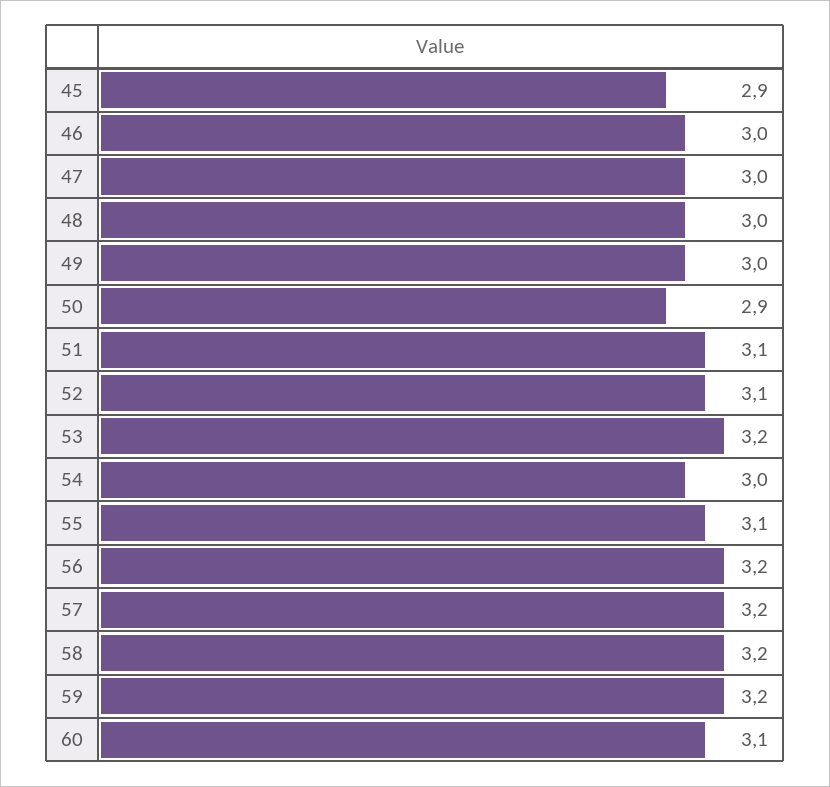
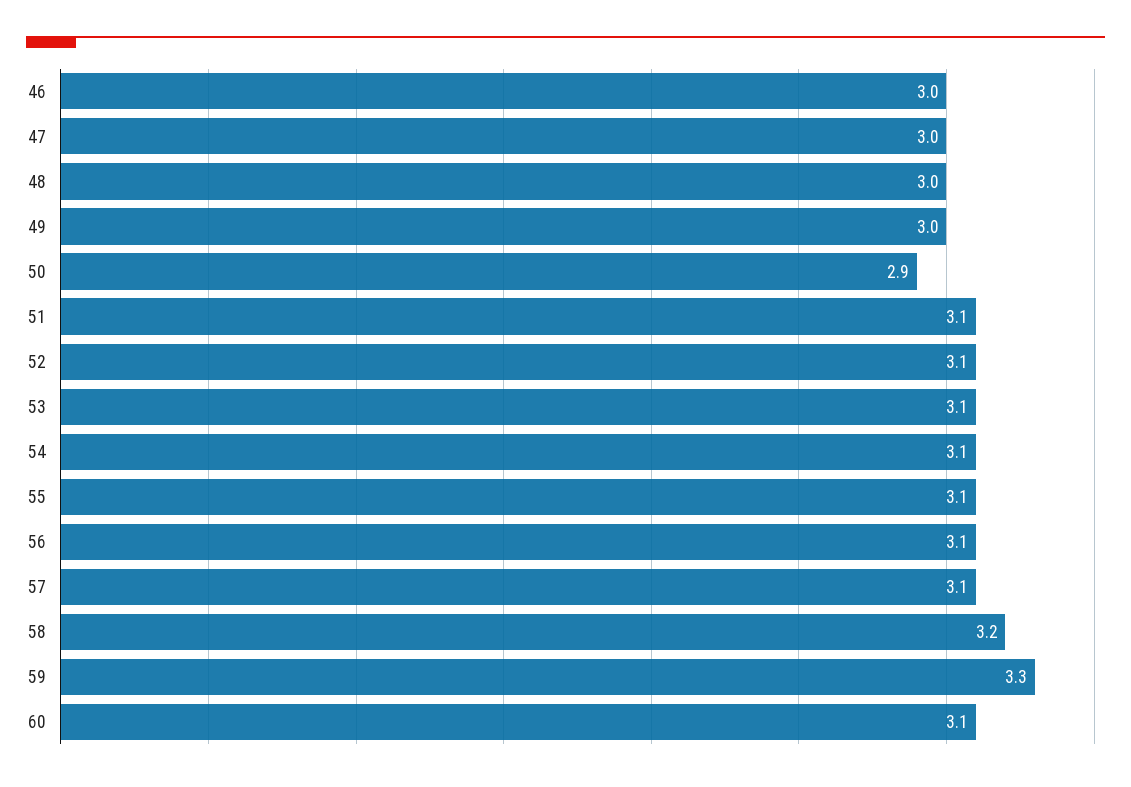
  {
-   "45": 2.9,
    "46": 3,
    "47": 3,
    "48": 3,
    "49": 3,
    "50": 2.9,
    "51": 3.1,
    "52": 3.1,
-   "53": 3.2,
+   "53": 3.1,
-   "54": 3,
+   "54": 3.1,
    "55": 3.1,
-   "56": 3.2,
+   "56": 3.1,
-   "57": 3.2,
+   "57": 3.1,
    "58": 3.2,
-   "59": 3.2,
+   "59": 3.3,
    "60": 3.1
  }

